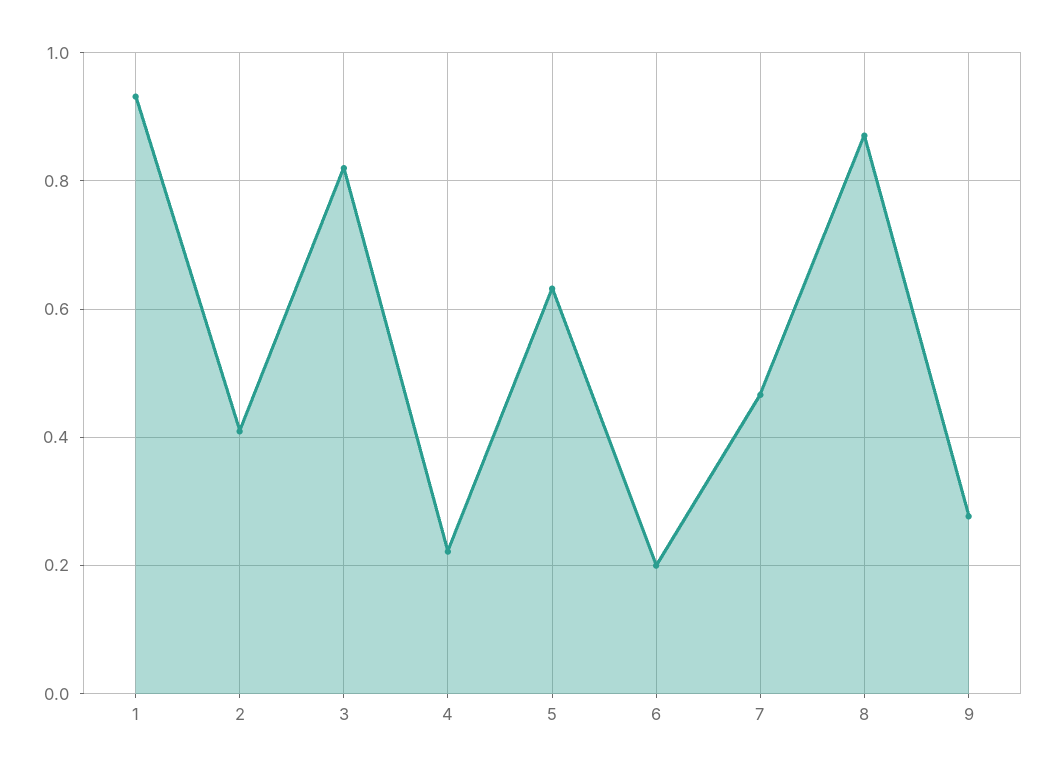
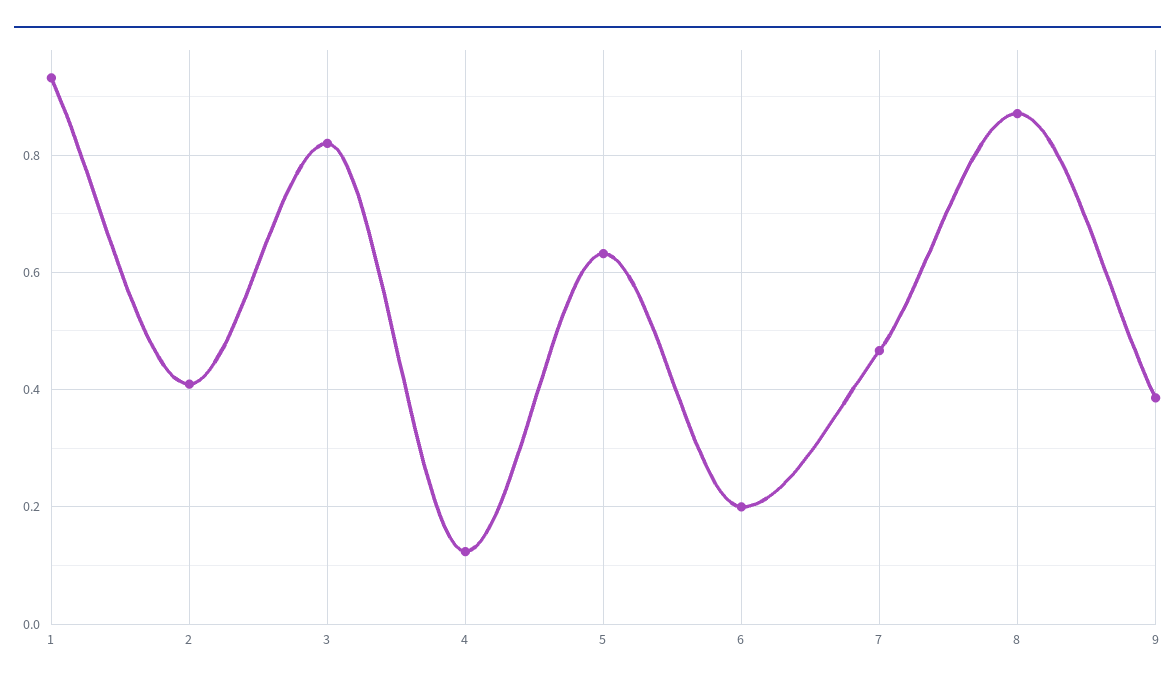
  {
    "1": 0.94,
    "2": 0.4,
    "3": 0.82,
-   "4": 0.22,
+   "4": 0.12,
    "5": 0.64,
    "6": 0.2,
    "7": 0.46,
    "8": 0.88,
-   "9": 0.28
+   "9": 0.38
  }

